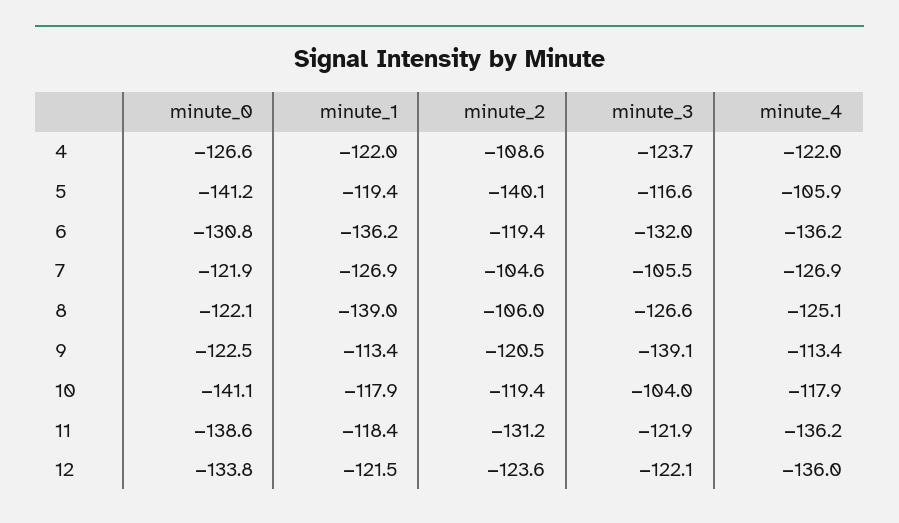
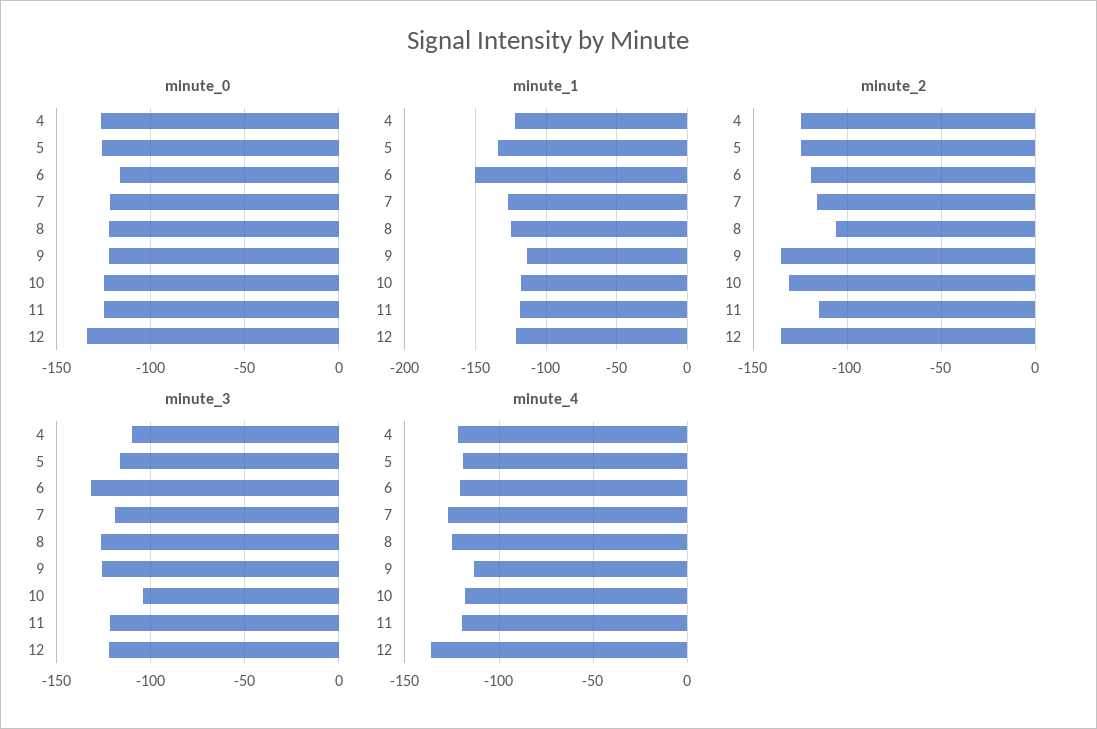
  {
    "minute_0": {
      "4": -126.6,
-     "5": -141.2,
+     "5": -125,
-     "6": -130.8,
+     "6": -115,
      "7": -121.9,
      "8": -122.1,
      "9": -122.5,
-     "10": -141.1,
+     "10": -125,
-     "11": -138.6,
+     "11": -125,
      "12": -133.8
    },
    "minute_1": {
      "4": -122,
-     "5": -119.4,
+     "5": -135,
-     "6": -136.2,
+     "6": -150,
      "7": -126.9,
-     "8": -139,
+     "8": -125,
      "9": -113.4,
      "10": -117.9,
      "11": -118.4,
      "12": -121.5
    },
    "minute_2": {
-     "4": -108.6,
+     "4": -125,
-     "5": -140.1,
+     "5": -125,
      "6": -119.4,
-     "7": -104.6,
+     "7": -115,
      "8": -106,
-     "9": -120.5,
+     "9": -135,
-     "10": -119.4,
+     "10": -130,
-     "11": -131.2,
+     "11": -115,
-     "12": -123.6
+     "12": -135
    },
    "minute_3": {
-     "4": -123.7,
+     "4": -110,
      "5": -116.6,
      "6": -132,
-     "7": -105.5,
+     "7": -120,
      "8": -126.6,
-     "9": -139.1,
+     "9": -125,
      "10": -104,
      "11": -121.9,
      "12": -122.1
    },
    "minute_4": {
      "4": -122,
-     "5": -105.9,
+     "5": -120,
-     "6": -136.2,
+     "6": -120,
      "7": -126.9,
      "8": -125.1,
      "9": -113.4,
      "10": -117.9,
-     "11": -136.2,
+     "11": -120,
      "12": -136
    }
  }

